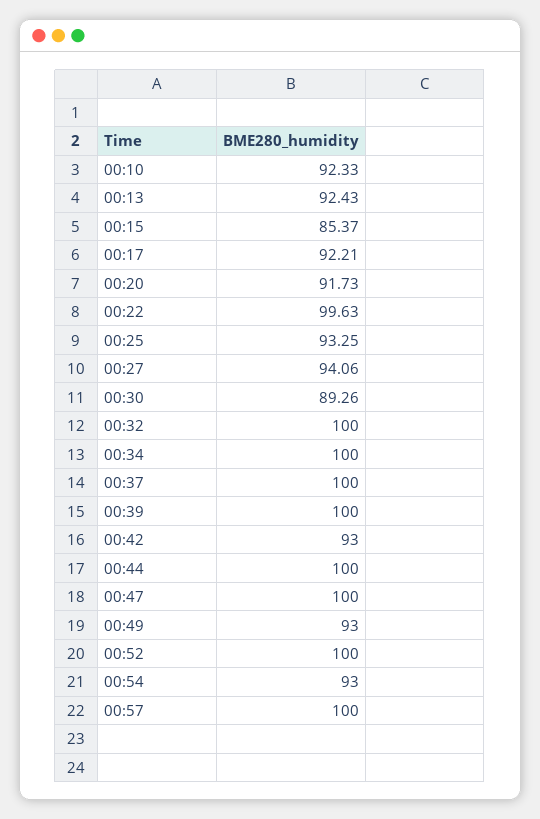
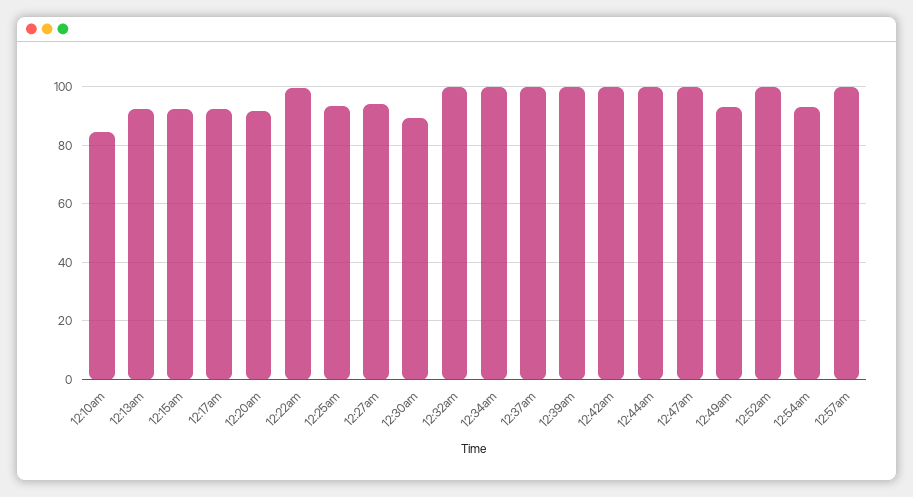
  {
-   "00:10": 92.33,
+   "00:10": 85,
    "00:13": 92.43,
-   "00:15": 85.37,
+   "00:15": 92.5,
    "00:17": 92.21,
    "00:20": 91.73,
    "00:22": 99.63,
    "00:25": 93.25,
    "00:27": 94.06,
    "00:30": 89.26,
    "00:32": 100,
    "00:34": 100,
    "00:37": 100,
    "00:39": 100,
-   "00:42": 93,
+   "00:42": 100,
    "00:44": 100,
    "00:47": 100,
    "00:49": 93,
    "00:52": 100,
    "00:54": 93,
    "00:57": 100
  }

